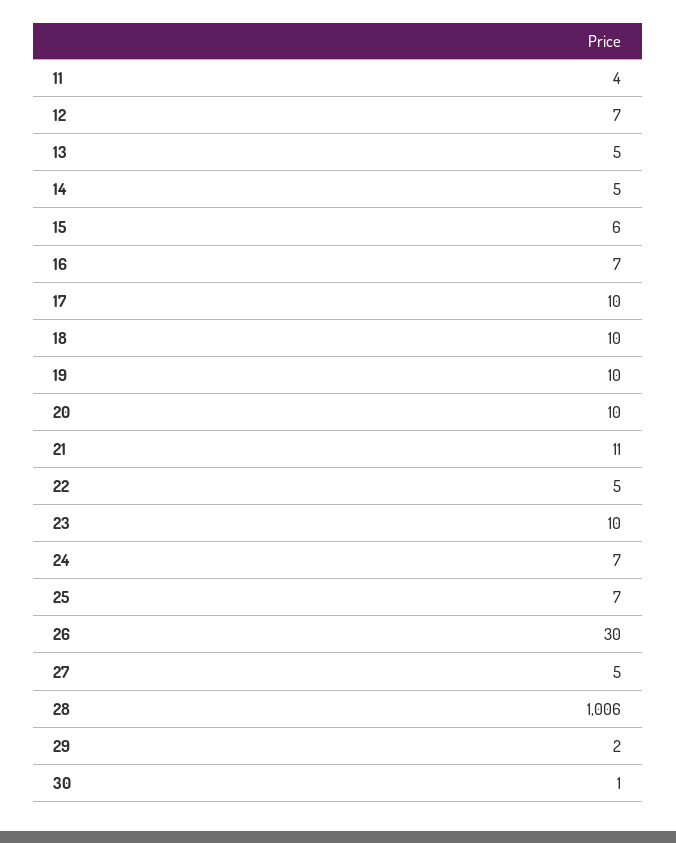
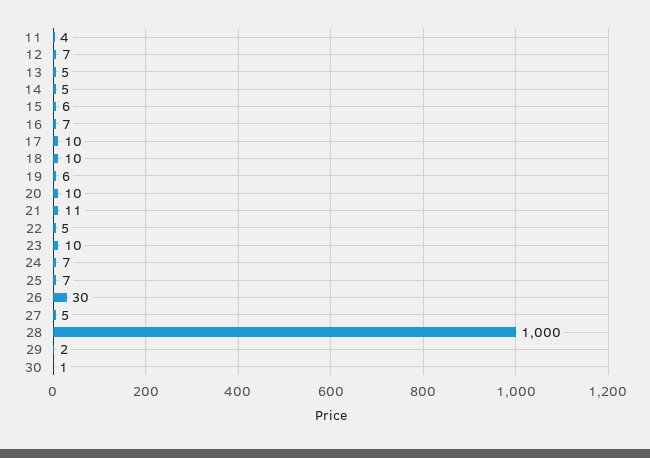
  {
    "11": 4,
    "12": 7,
    "13": 5,
    "14": 5,
    "15": 6,
    "16": 7,
    "17": 10,
    "18": 10,
-   "19": 10,
+   "19": 6,
    "20": 10,
    "21": 11,
    "22": 5,
    "23": 10,
    "24": 7,
    "25": 7,
    "26": 30,
    "27": 5,
-   "28": 1006,
+   "28": 1000,
    "29": 2,
    "30": 1
  }

